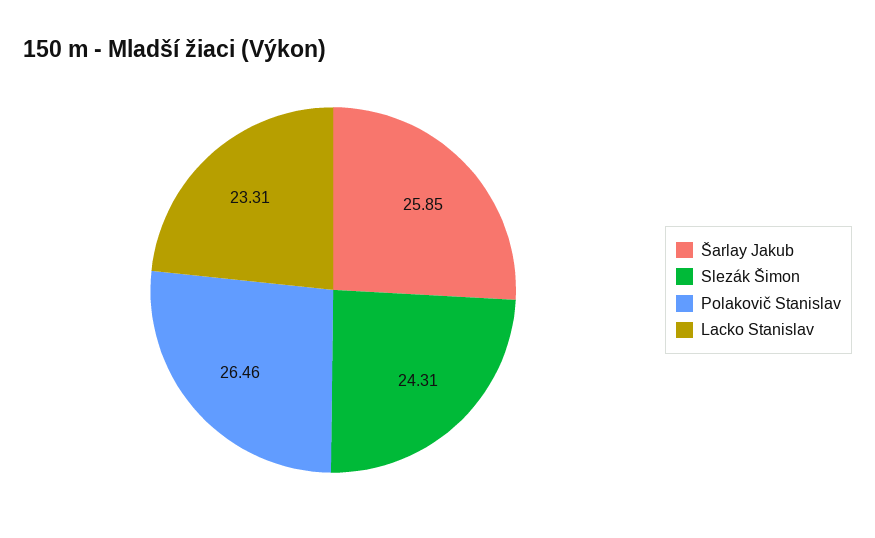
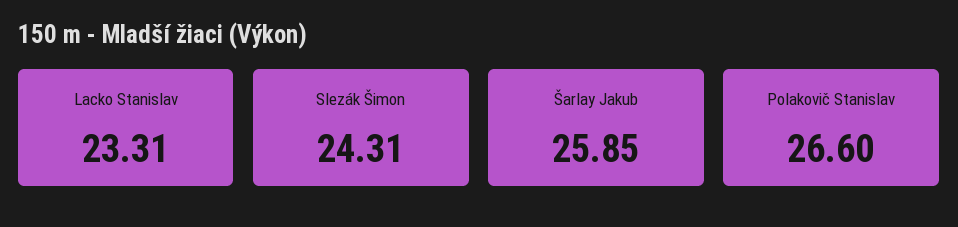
  {
    "Šarlay Jakub": 25.85,
    "Slezák Šimon": 24.31,
-   "Polakovič Stanislav": 26.46,
+   "Polakovič Stanislav": 26.6,
    "Lacko Stanislav": 23.31
  }

